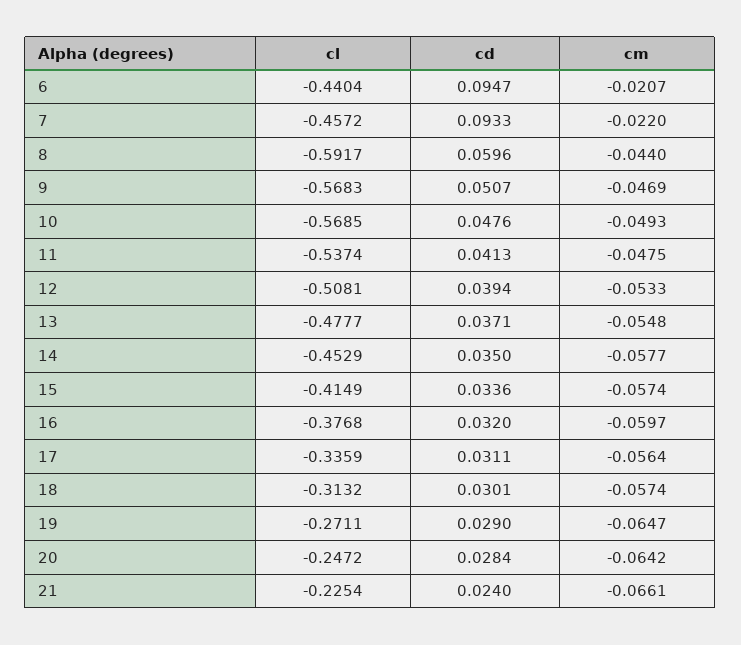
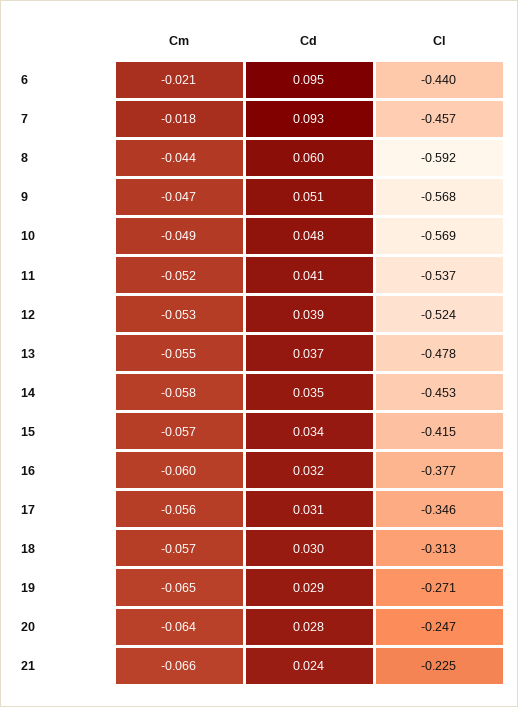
  {
    "cl": {
      "6": -0.4404,
      "7": -0.4572,
      "8": -0.5917,
      "9": -0.5683,
      "10": -0.5685,
      "11": -0.5374,
-     "12": -0.5081,
+     "12": -0.524,
      "13": -0.4777,
      "14": -0.4529,
      "15": -0.4149,
      "16": -0.3768,
-     "17": -0.3359,
+     "17": -0.346,
      "18": -0.3132,
      "19": -0.2711,
      "20": -0.2472,
      "21": -0.2254
    },
    "cd": {
      "6": 0.0947,
      "7": 0.0933,
      "8": 0.0596,
      "9": 0.0507,
      "10": 0.0476,
      "11": 0.0413,
      "12": 0.0394,
      "13": 0.0371,
      "14": 0.035,
      "15": 0.0336,
      "16": 0.032,
      "17": 0.0311,
      "18": 0.0301,
      "19": 0.029,
      "20": 0.0284,
      "21": 0.024
    },
    "cm": {
      "6": -0.0207,
-     "7": -0.022,
+     "7": -0.018,
      "8": -0.044,
      "9": -0.0469,
      "10": -0.0493,
-     "11": -0.0475,
+     "11": -0.052,
      "12": -0.0533,
      "13": -0.0548,
      "14": -0.0577,
      "15": -0.0574,
      "16": -0.0597,
      "17": -0.0564,
      "18": -0.0574,
      "19": -0.0647,
      "20": -0.0642,
      "21": -0.0661
    }
  }

